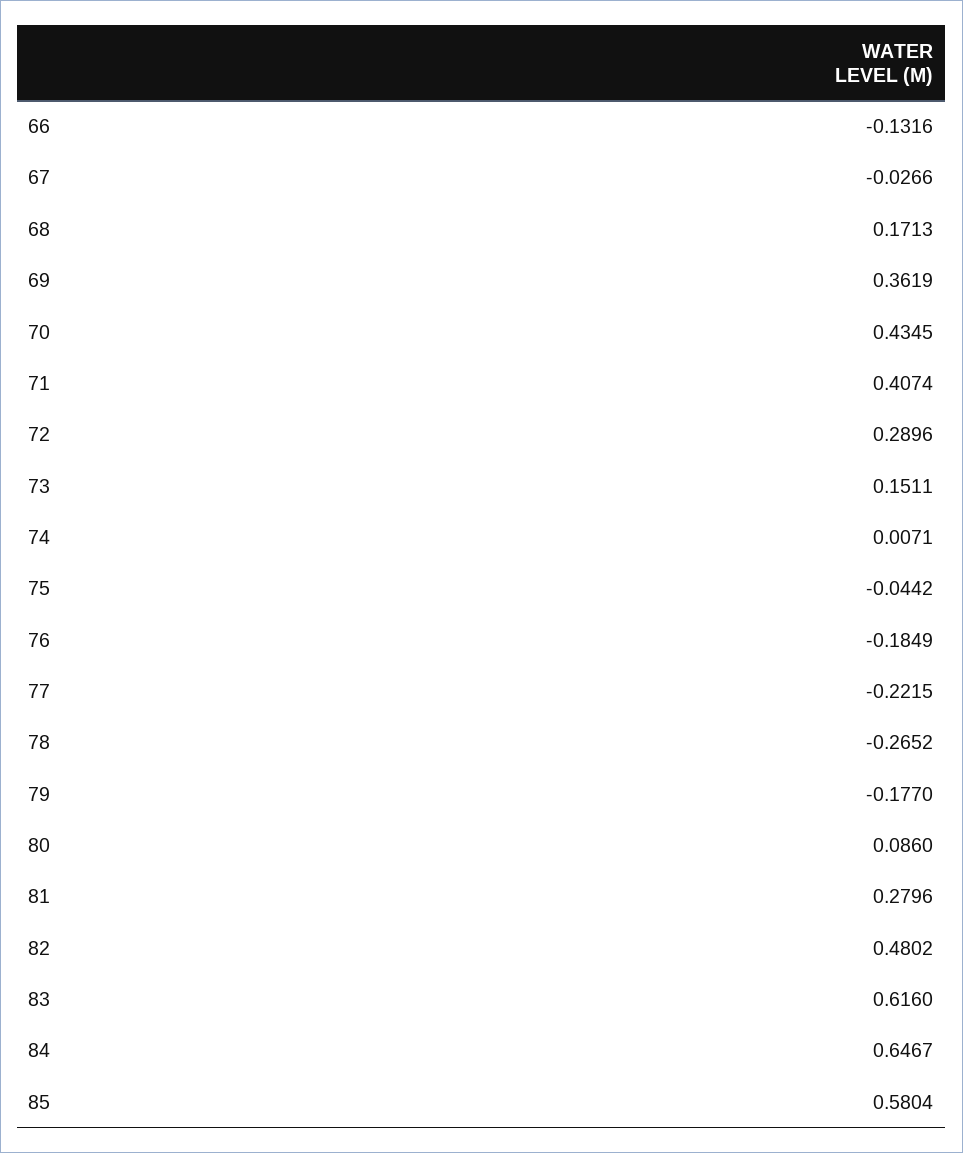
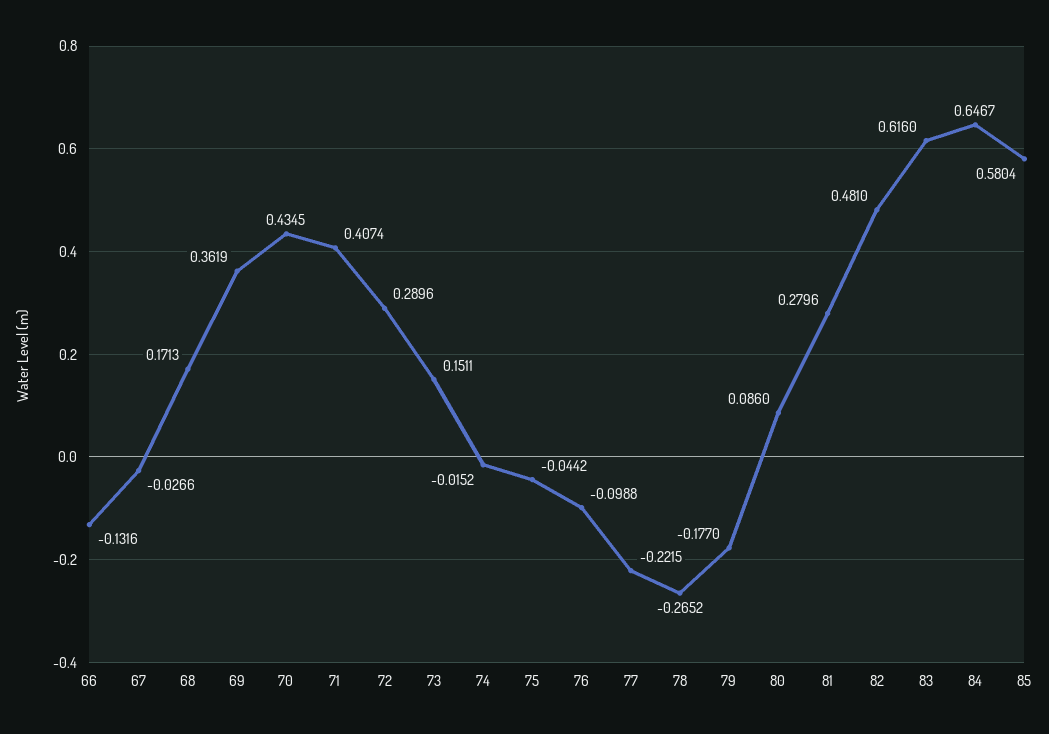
  {
    "66": -0.1316,
    "67": -0.0266,
    "68": 0.1713,
    "69": 0.3619,
    "70": 0.4345,
    "71": 0.4074,
    "72": 0.2896,
    "73": 0.1511,
-   "74": 0.0071,
+   "74": -0.0152,
    "75": -0.0442,
-   "76": -0.1849,
+   "76": -0.0988,
    "77": -0.2215,
    "78": -0.2652,
    "79": -0.177,
    "80": 0.086,
    "81": 0.2796,
-   "82": 0.4802,
+   "82": 0.481,
    "83": 0.616,
    "84": 0.6467,
    "85": 0.5804
  }

